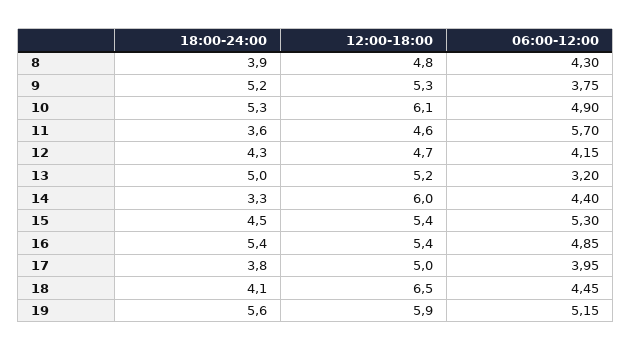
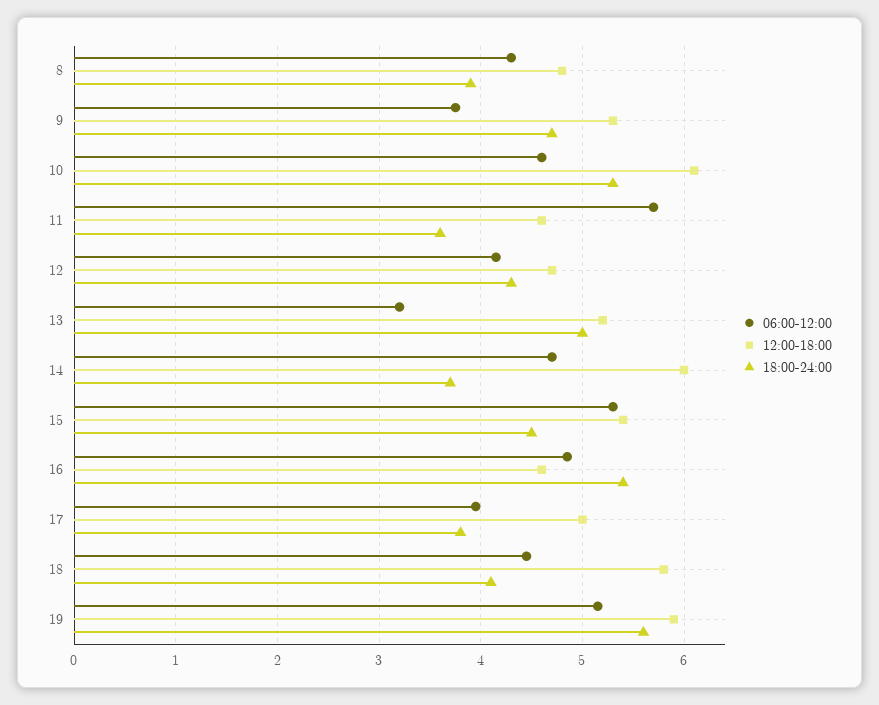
  {
    "18:00-24:00": {
      "8": 3.9,
-     "9": 5.2,
+     "9": 4.7,
      "10": 5.3,
      "11": 3.6,
      "12": 4.3,
      "13": 5,
-     "14": 3.3,
+     "14": 3.7,
      "15": 4.5,
      "16": 5.4,
      "17": 3.8,
      "18": 4.1,
      "19": 5.6
    },
    "12:00-18:00": {
      "8": 4.8,
      "9": 5.3,
      "10": 6.1,
      "11": 4.6,
      "12": 4.7,
      "13": 5.2,
      "14": 6,
      "15": 5.4,
-     "16": 5.4,
+     "16": 4.6,
      "17": 5,
-     "18": 6.5,
+     "18": 5.8,
      "19": 5.9
    },
    "06:00-12:00": {
      "8": 4.3,
      "9": 3.75,
-     "10": 4.9,
+     "10": 4.6,
      "11": 5.7,
      "12": 4.15,
      "13": 3.2,
-     "14": 4.4,
+     "14": 4.7,
      "15": 5.3,
      "16": 4.85,
      "17": 3.95,
      "18": 4.45,
      "19": 5.15
    }
  }

